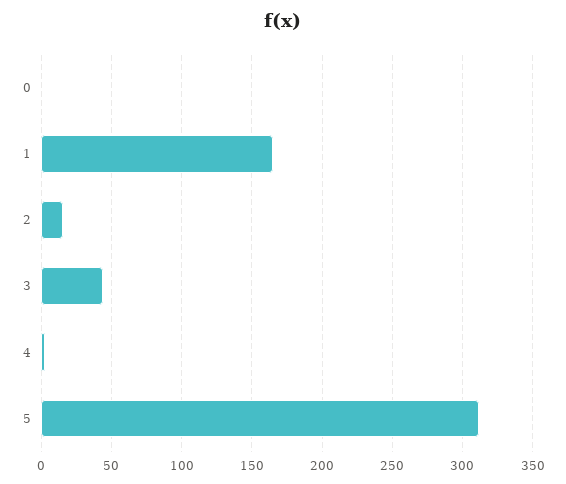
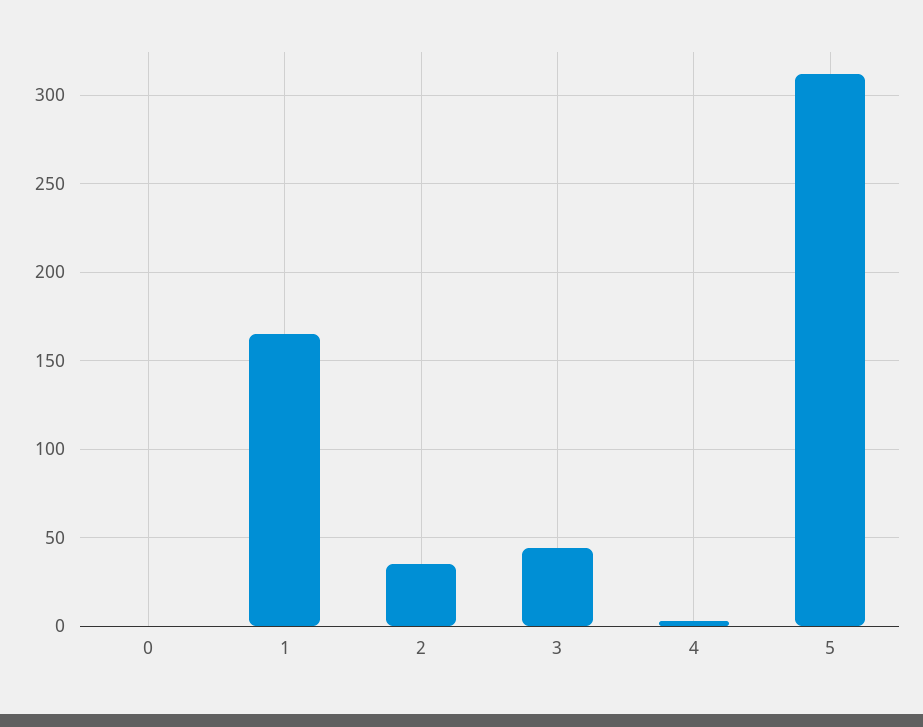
  {
    "0": 0,
    "1": 165,
-   "2": 15,
+   "2": 35,
    "3": 45,
    "4": 5,
    "5": 310
  }

